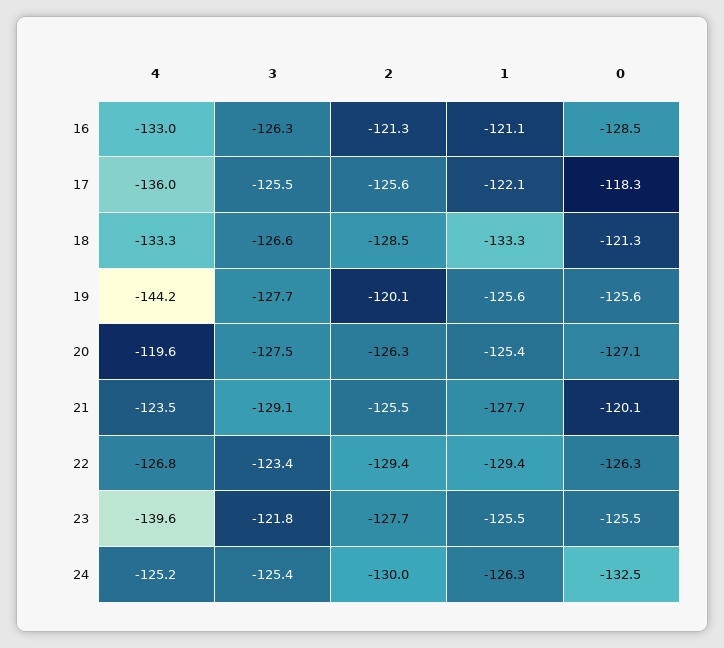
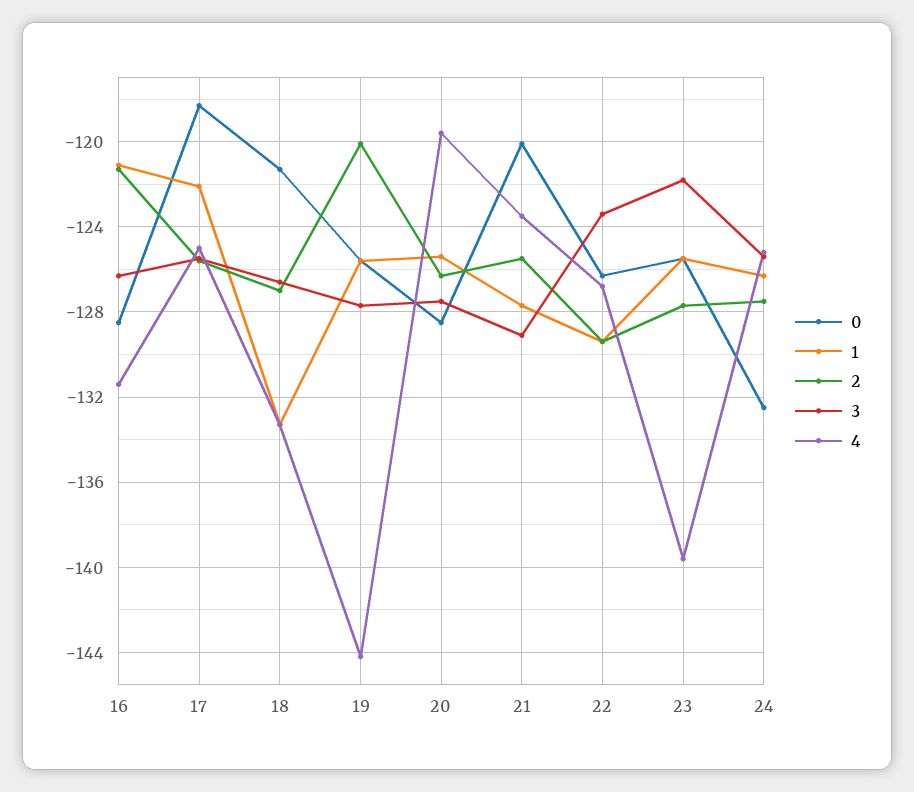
  {
    "4": {
-     "16": -133,
+     "16": -131.5,
-     "17": -136,
+     "17": -125,
      "18": -133.3,
      "19": -144.2,
      "20": -119.6,
      "21": -123.5,
      "22": -126.8,
      "23": -139.6,
      "24": -125.2
    },
    "3": {
      "16": -126.3,
      "17": -125.5,
      "18": -126.6,
      "19": -127.7,
      "20": -127.5,
      "21": -129.1,
      "22": -123.4,
      "23": -121.8,
      "24": -125.4
    },
    "2": {
      "16": -121.3,
      "17": -125.6,
-     "18": -128.5,
+     "18": -127,
      "19": -120.1,
      "20": -126.3,
      "21": -125.5,
      "22": -129.4,
      "23": -127.7,
-     "24": -130
+     "24": -127.5
    },
    "1": {
      "16": -121.1,
      "17": -122.1,
      "18": -133.3,
      "19": -125.6,
      "20": -125.4,
      "21": -127.7,
      "22": -129.4,
      "23": -125.5,
      "24": -126.3
    },
    "0": {
      "16": -128.5,
      "17": -118.3,
      "18": -121.3,
      "19": -125.6,
-     "20": -127.1,
+     "20": -128.5,
      "21": -120.1,
      "22": -126.3,
      "23": -125.5,
      "24": -132.5
    }
  }

